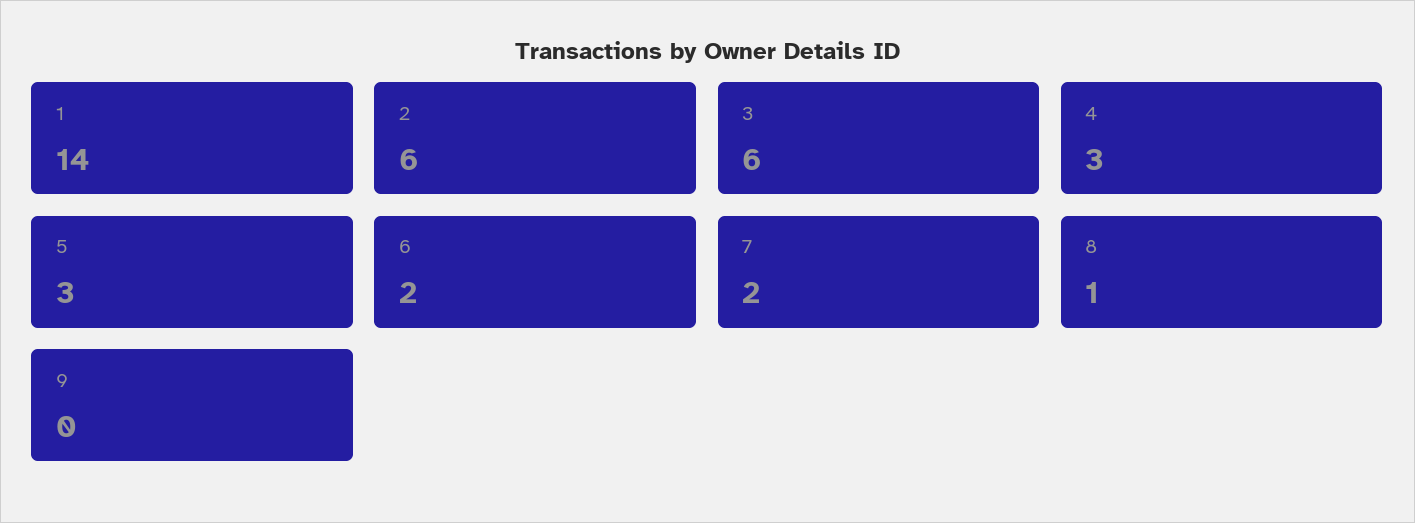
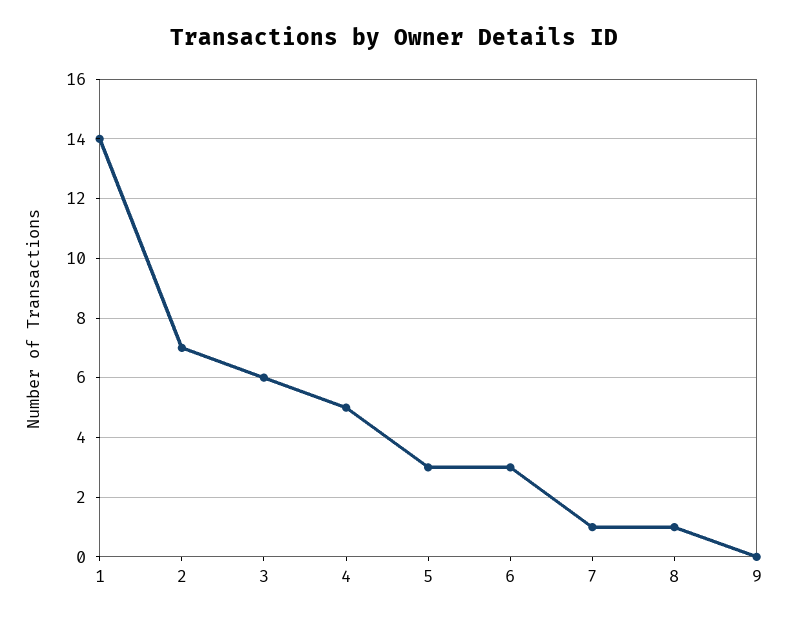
  {
    "1": 14,
-   "2": 6,
+   "2": 7,
    "3": 6,
-   "4": 3,
+   "4": 5,
    "5": 3,
-   "6": 2,
+   "6": 3,
-   "7": 2,
+   "7": 1,
    "8": 1,
    "9": 0
  }

